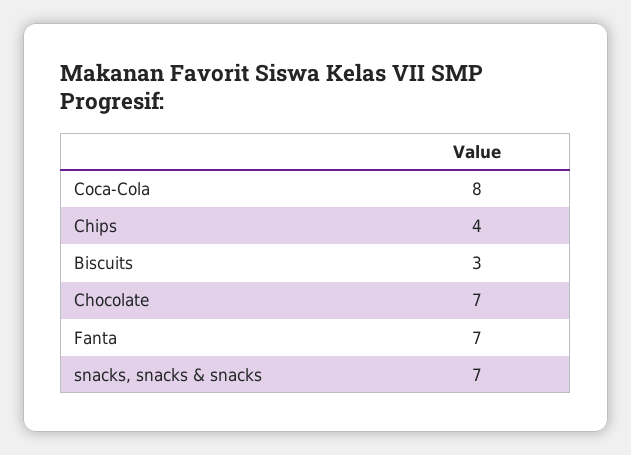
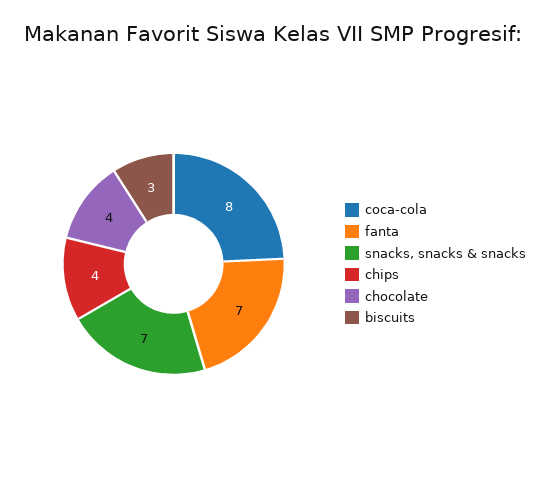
  {
    "Coca-Cola": 8,
    "Chips": 4,
    "Biscuits": 3,
-   "Chocolate": 7,
+   "Chocolate": 4,
    "Fanta": 7,
    "snacks, snacks & snacks": 7
  }

